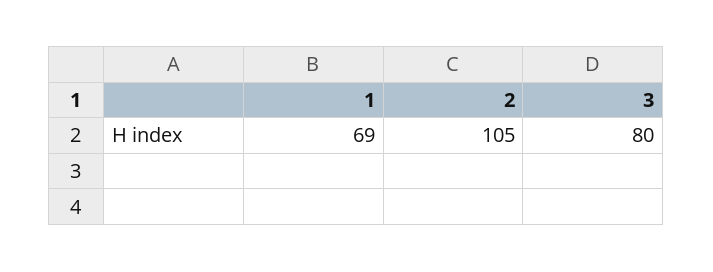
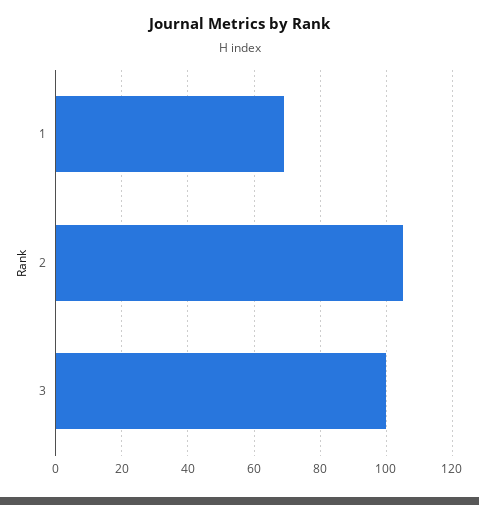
  {
    "1": 69,
    "2": 105,
-   "3": 80
+   "3": 100
  }

